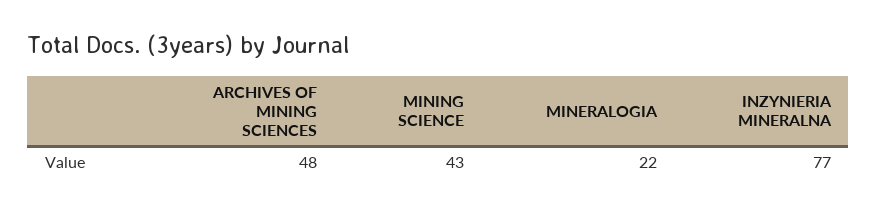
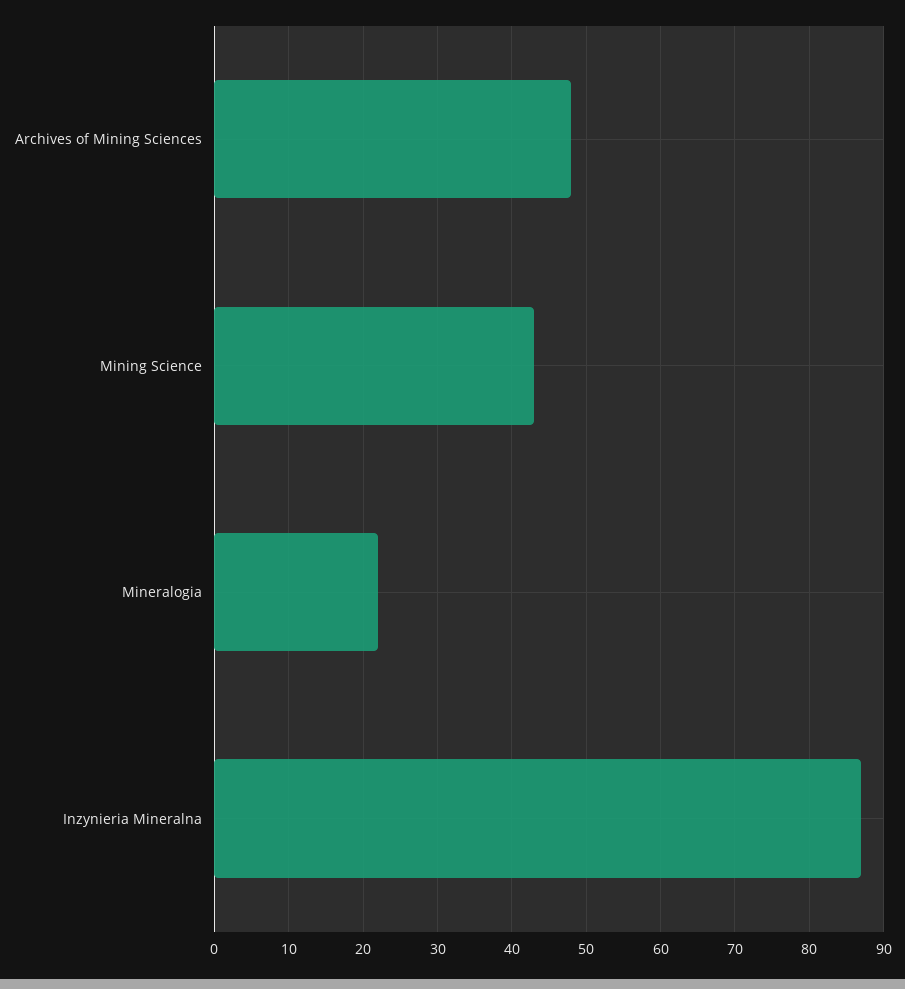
  {
    "ARCHIVES OF MINING SCIENCES": 48,
    "MINING SCIENCE": 43,
    "MINERALOGIA": 22,
-   "INZYNIERIA MINERALNA": 77
+   "INZYNIERIA MINERALNA": 87
  }

